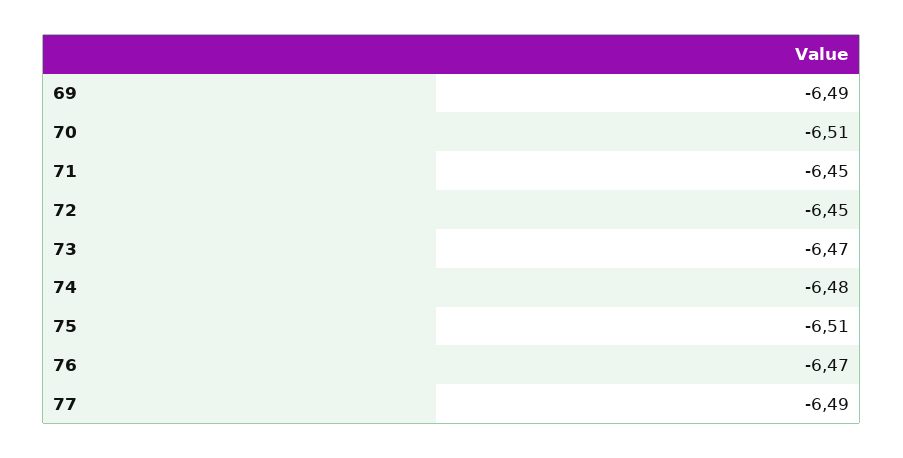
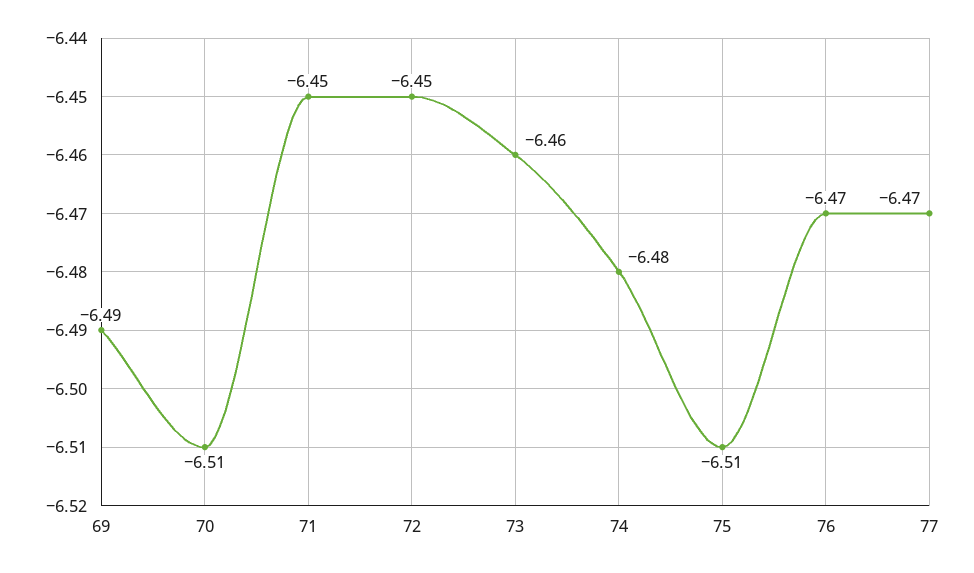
  {
    "69": -6.49,
    "70": -6.51,
    "71": -6.45,
    "72": -6.45,
-   "73": -6.47,
+   "73": -6.46,
    "74": -6.48,
    "75": -6.51,
    "76": -6.47,
-   "77": -6.49
+   "77": -6.47
  }

